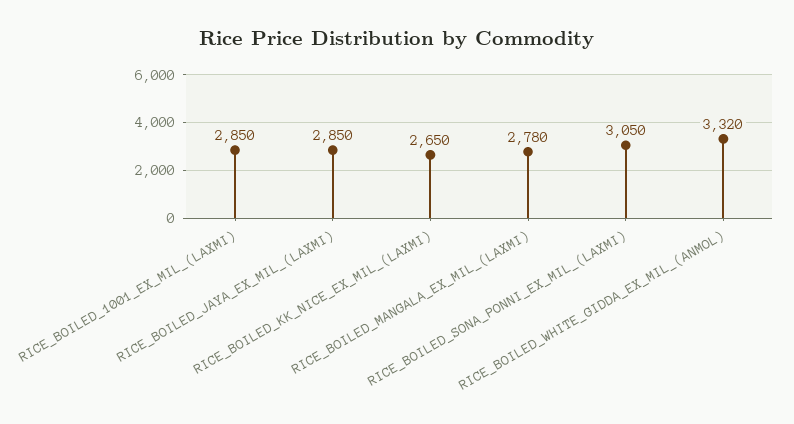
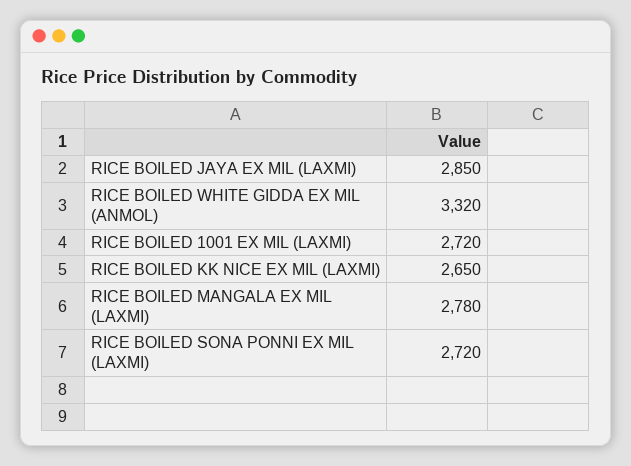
  {
-   "RICE_BOILED_1001_EX_MIL_(LAXMI)": 2850,
+   "RICE_BOILED_1001_EX_MIL_(LAXMI)": 2720,
    "RICE_BOILED_JAYA_EX_MIL_(LAXMI)": 2850,
    "RICE_BOILED_KK_NICE_EX_MIL_(LAXMI)": 2650,
    "RICE_BOILED_MANGALA_EX_MIL_(LAXMI)": 2780,
-   "RICE_BOILED_SONA_PONNI_EX_MIL_(LAXMI)": 3050,
+   "RICE_BOILED_SONA_PONNI_EX_MIL_(LAXMI)": 2720,
    "RICE_BOILED_WHITE_GIDDA_EX_MIL_(ANMOL)": 3320
  }

